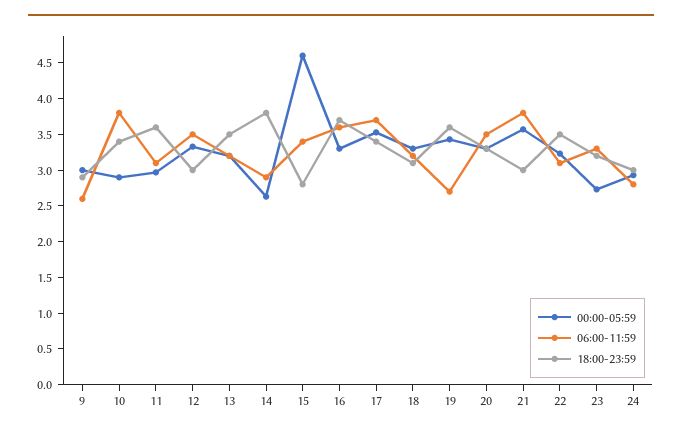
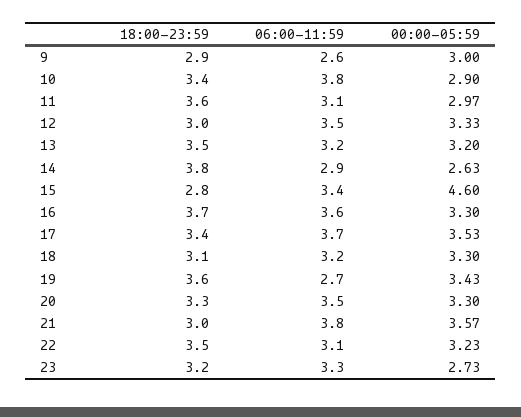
  {
    "00:00-05:59": {
      "9": 3,
      "10": 2.9,
      "11": 2.97,
      "12": 3.33,
      "13": 3.2,
      "14": 2.63,
      "15": 4.6,
      "16": 3.3,
      "17": 3.53,
      "18": 3.3,
      "19": 3.43,
      "20": 3.3,
      "21": 3.57,
      "22": 3.23,
-     "23": 2.73,
+     "23": 2.73
-     "24": 3
    },
    "06:00-11:59": {
      "9": 2.6,
      "10": 3.8,
      "11": 3.1,
      "12": 3.5,
      "13": 3.2,
      "14": 2.9,
      "15": 3.4,
      "16": 3.6,
      "17": 3.7,
      "18": 3.2,
      "19": 2.7,
      "20": 3.5,
      "21": 3.8,
      "22": 3.1,
-     "23": 3.3,
+     "23": 3.3
-     "24": 2.75
    },
    "18:00-23:59": {
      "9": 2.9,
      "10": 3.4,
      "11": 3.6,
      "12": 3,
      "13": 3.5,
      "14": 3.8,
      "15": 2.8,
      "16": 3.7,
      "17": 3.4,
      "18": 3.1,
      "19": 3.6,
      "20": 3.3,
      "21": 3,
      "22": 3.5,
-     "23": 3.2,
+     "23": 3.2
-     "24": 3
    }
  }

